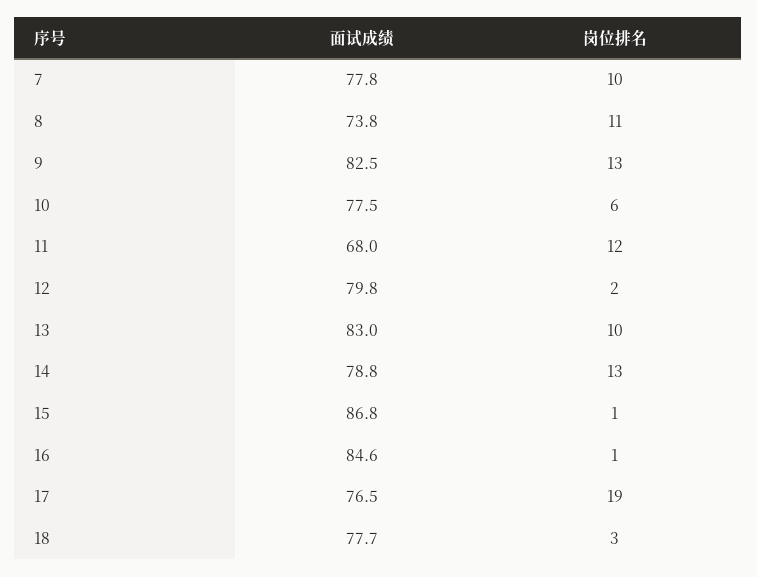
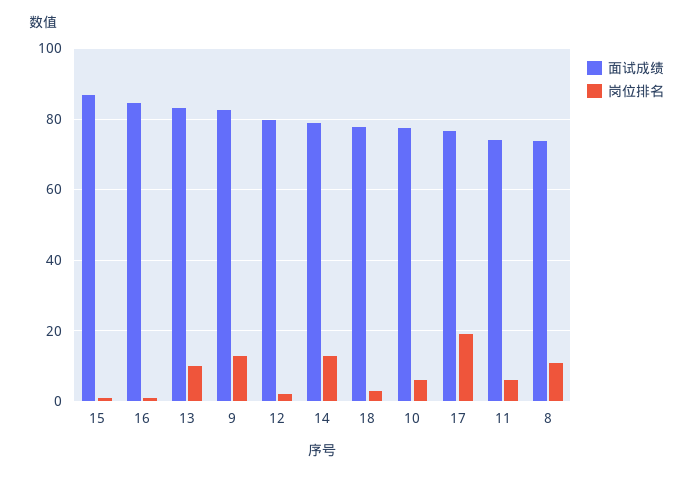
  {
    "面试成绩": {
-     "7": 77.8,
      "8": 73.8,
      "9": 82.5,
      "10": 77.5,
-     "11": 68,
+     "11": 74,
      "12": 79.8,
      "13": 83,
      "14": 78.8,
      "15": 86.8,
      "16": 84.6,
      "17": 76.5,
      "18": 77.7
    },
    "岗位排名": {
-     "7": 10,
      "8": 11,
      "9": 13,
      "10": 6,
-     "11": 12,
+     "11": 6,
      "12": 2,
      "13": 10,
      "14": 13,
      "15": 1,
      "16": 1,
      "17": 19,
      "18": 3
    }
  }

